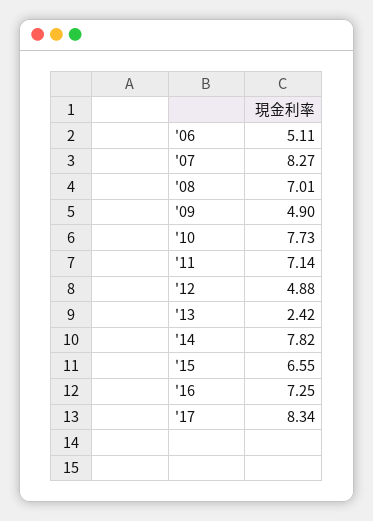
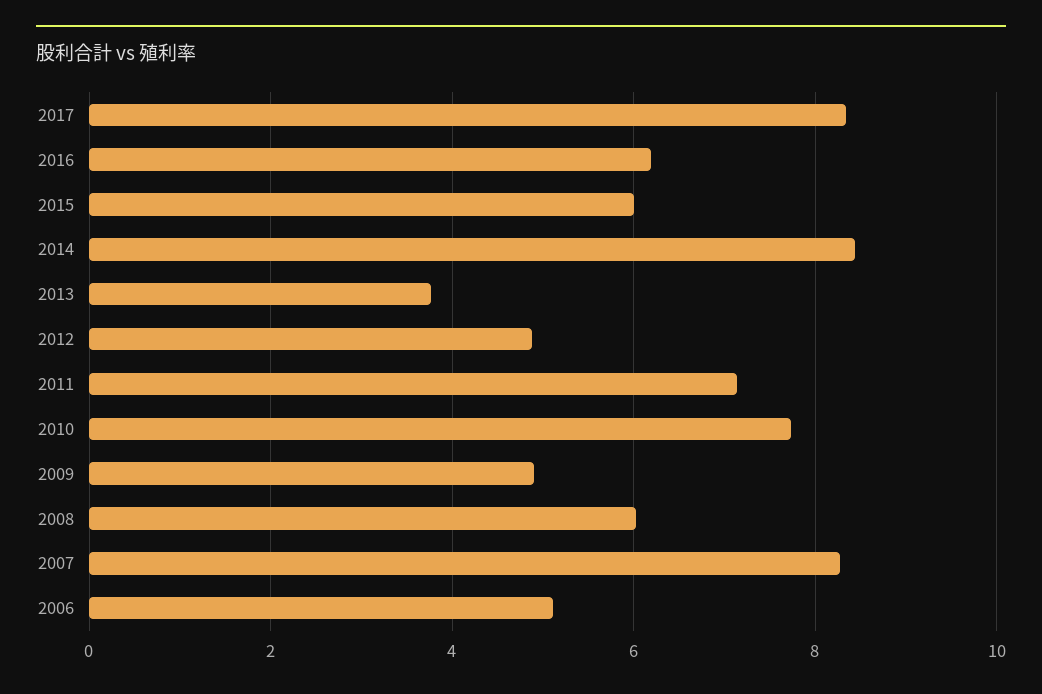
  {
    "'06": 5.11,
    "'07": 8.27,
-   "'08": 7.01,
+   "'08": 6,
    "'09": 4.9,
    "'10": 7.73,
    "'11": 7.14,
    "'12": 4.88,
-   "'13": 2.42,
+   "'13": 3.8,
-   "'14": 7.82,
+   "'14": 8.4,
-   "'15": 6.55,
+   "'15": 6,
-   "'16": 7.25,
+   "'16": 6.2,
    "'17": 8.34
  }

